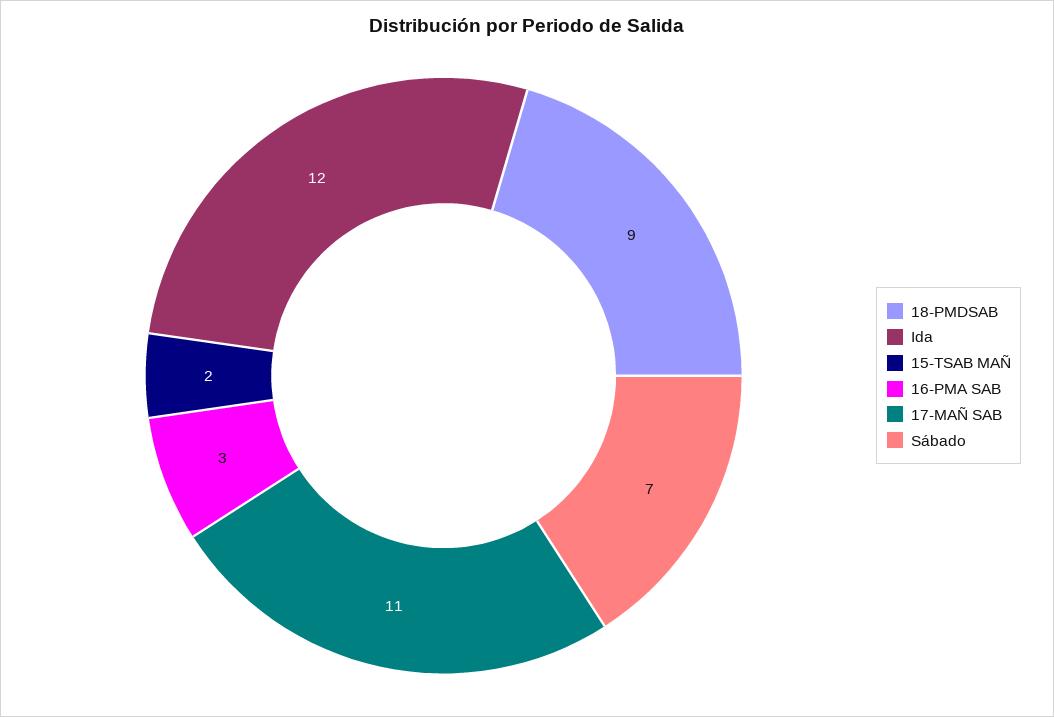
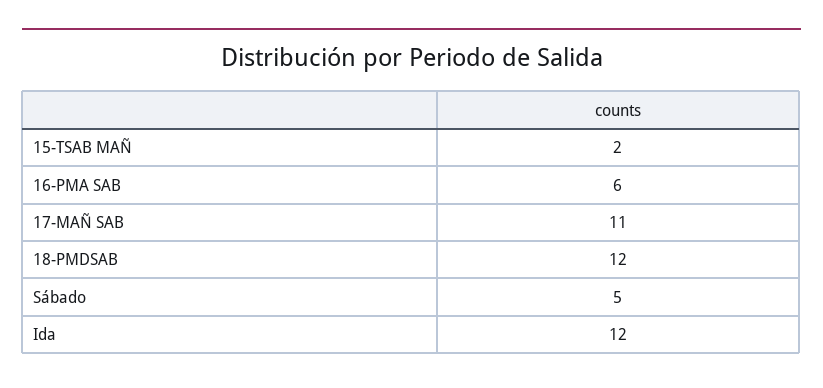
  {
-   "18-PMDSAB": 9,
+   "18-PMDSAB": 12,
    "Ida": 12,
    "15-TSAB MAÑ": 2,
-   "16-PMA SAB": 3,
+   "16-PMA SAB": 6,
    "17-MAÑ SAB": 11,
-   "Sábado": 7
+   "Sábado": 5
  }

